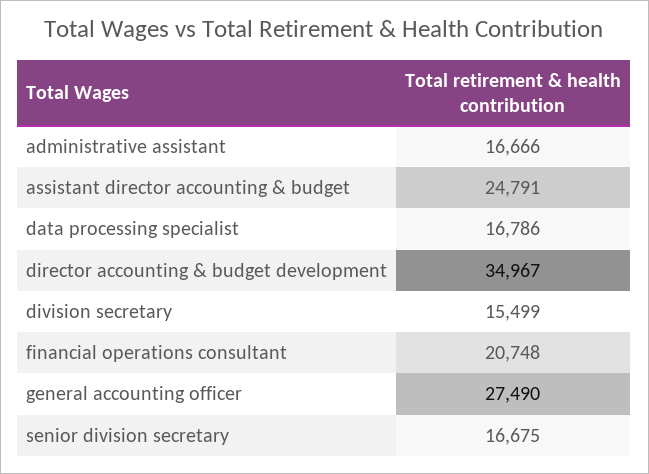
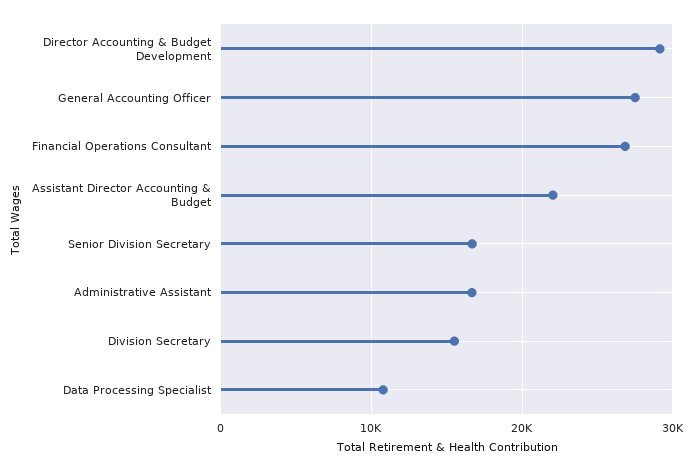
  {
    "administrative assistant": 16666,
-   "assistant director accounting & budget": 24791,
+   "assistant director accounting & budget": 22000,
-   "data processing specialist": 16786,
+   "data processing specialist": 11000,
-   "director accounting & budget development": 34967,
+   "director accounting & budget development": 29000,
    "division secretary": 15499,
-   "financial operations consultant": 20748,
+   "financial operations consultant": 27000,
    "general accounting officer": 27490,
    "senior division secretary": 16675
  }

